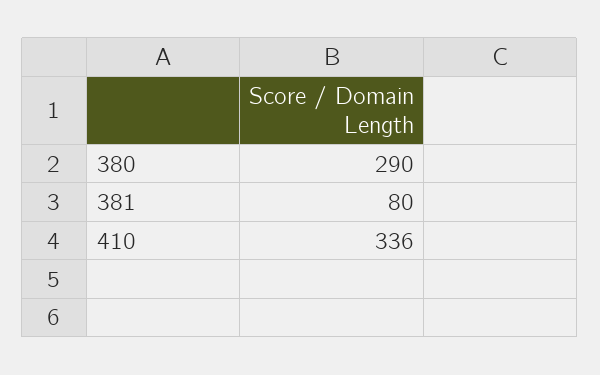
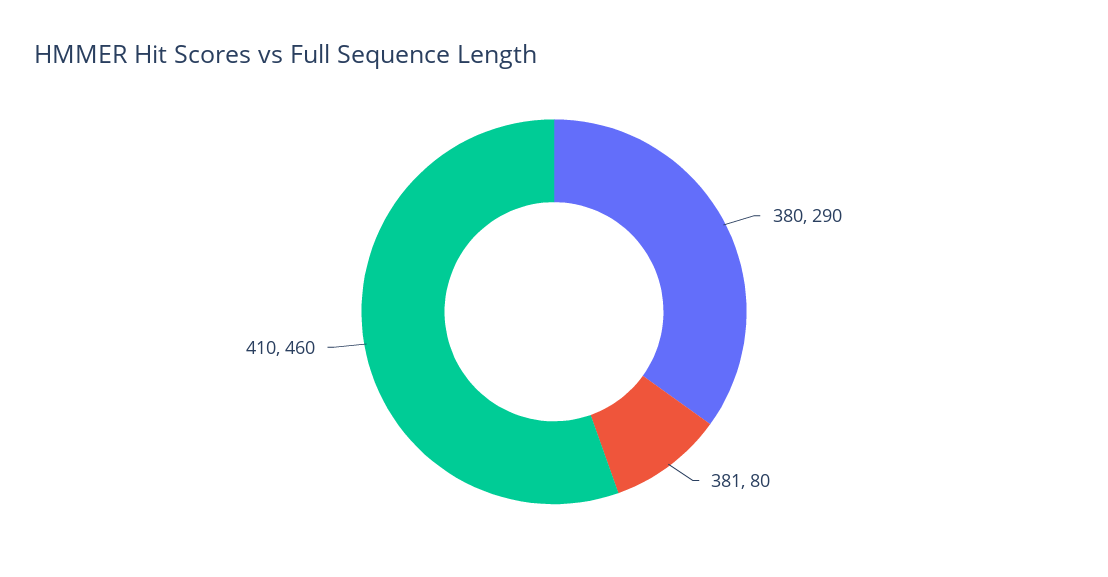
  {
    "380": 290,
    "381": 80,
-   "410": 336
+   "410": 460
  }

